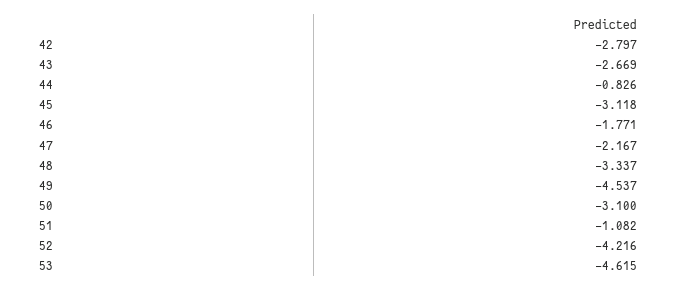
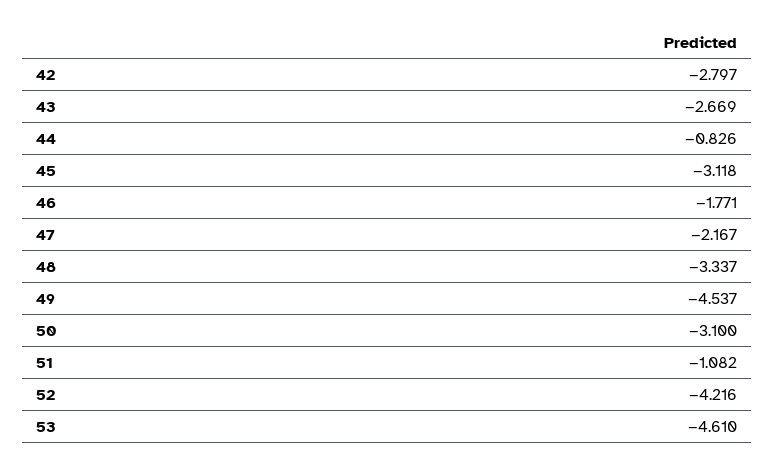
  {
    "42": -2.797,
    "43": -2.669,
    "44": -0.826,
    "45": -3.118,
    "46": -1.771,
    "47": -2.167,
    "48": -3.337,
    "49": -4.537,
    "50": -3.1,
    "51": -1.082,
    "52": -4.216,
-   "53": -4.615
+   "53": -4.61
  }

